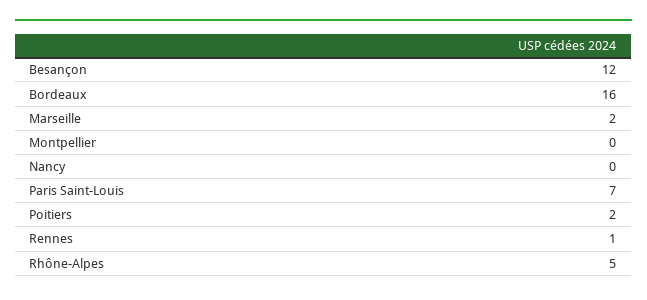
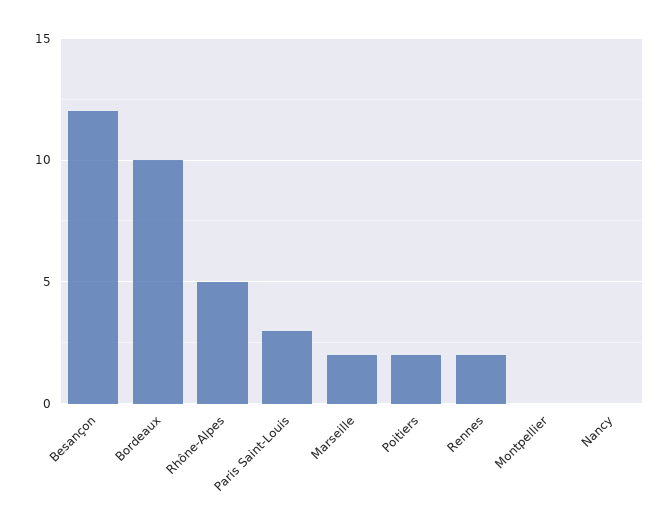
  {
    "Besançon": 12,
-   "Bordeaux": 16,
+   "Bordeaux": 10,
    "Marseille": 2,
    "Montpellier": 0,
    "Nancy": 0,
-   "Paris Saint-Louis": 7,
+   "Paris Saint-Louis": 3,
    "Poitiers": 2,
-   "Rennes": 1,
+   "Rennes": 2,
    "Rhône-Alpes": 5
  }

